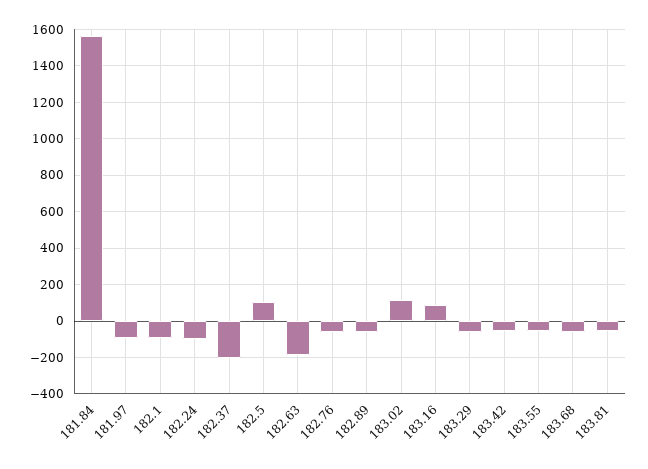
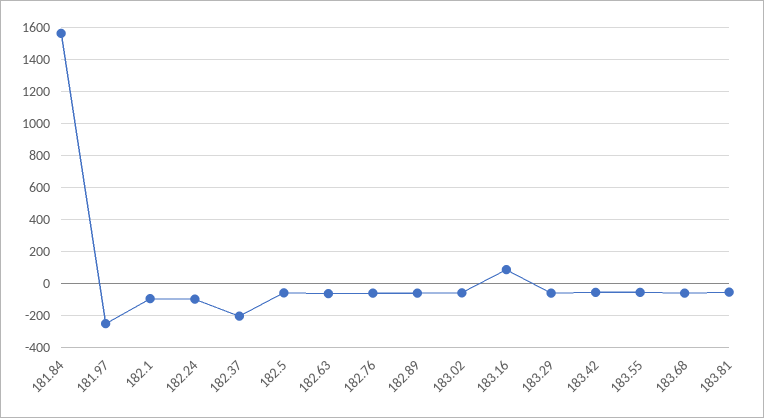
  {
    "181.84": 1550,
-   "181.97": -100,
+   "181.97": -250,
    "182.1": -100,
    "182.24": -100,
    "182.37": -200,
-   "182.5": 100,
+   "182.5": -50,
-   "182.63": -200,
+   "182.63": -50,
    "182.76": -50,
    "182.89": -50,
-   "183.02": 100,
+   "183.02": -50,
    "183.16": 100,
    "183.29": -50,
    "183.42": -50,
    "183.55": -50,
    "183.68": -50,
    "183.81": -50
  }

